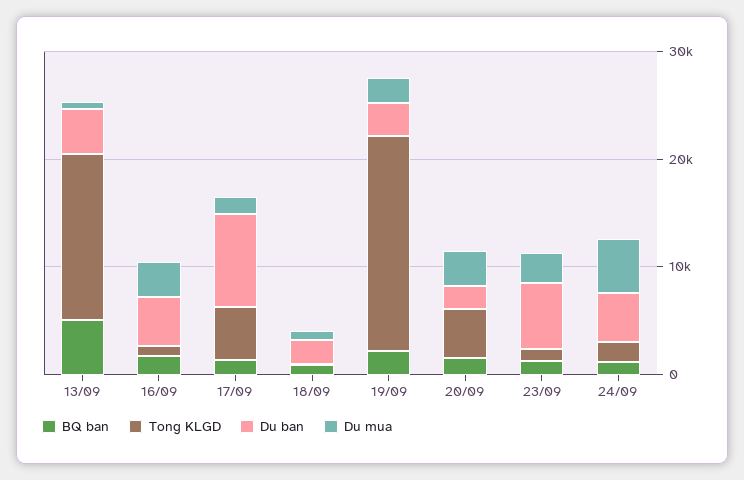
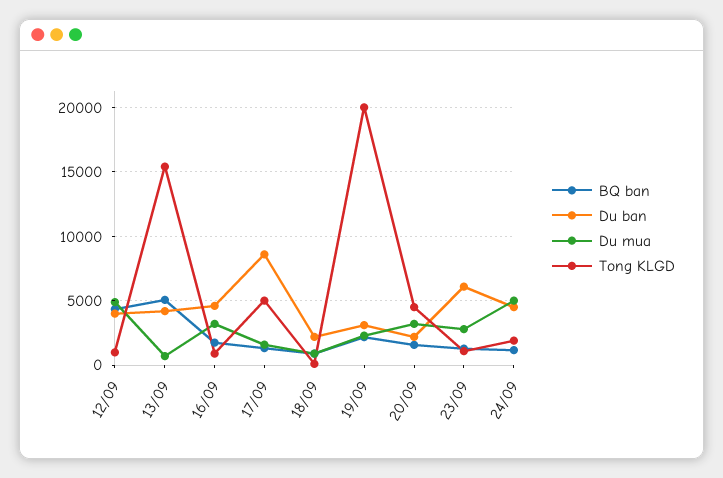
  {
    "BQ ban": {
      "13/09": 5000,
      "16/09": 1500,
      "17/09": 1500,
      "18/09": 1000,
      "19/09": 2000,
      "20/09": 1500,
      "23/09": 1500,
-     "24/09": 1000
+     "24/09": 1000,
+     "12/09": 4500
    },
    "Tong KLGD": {
      "13/09": 15500,
      "16/09": 1000,
      "17/09": 5000,
      "18/09": 0,
      "19/09": 20000,
      "20/09": 4500,
      "23/09": 1000,
-     "24/09": 2000
+     "24/09": 2000,
+     "12/09": 1000
    },
    "Du ban": {
      "13/09": 4000,
      "16/09": 4500,
      "17/09": 8500,
      "18/09": 2000,
      "19/09": 3000,
      "20/09": 2000,
      "23/09": 6000,
-     "24/09": 4500
+     "24/09": 4500,
+     "12/09": 4000
    },
    "Du mua": {
      "13/09": 500,
      "16/09": 3000,
      "17/09": 1500,
      "18/09": 1000,
      "19/09": 2500,
      "20/09": 3000,
      "23/09": 3000,
-     "24/09": 5000
+     "24/09": 5000,
+     "12/09": 5000
    }
  }

